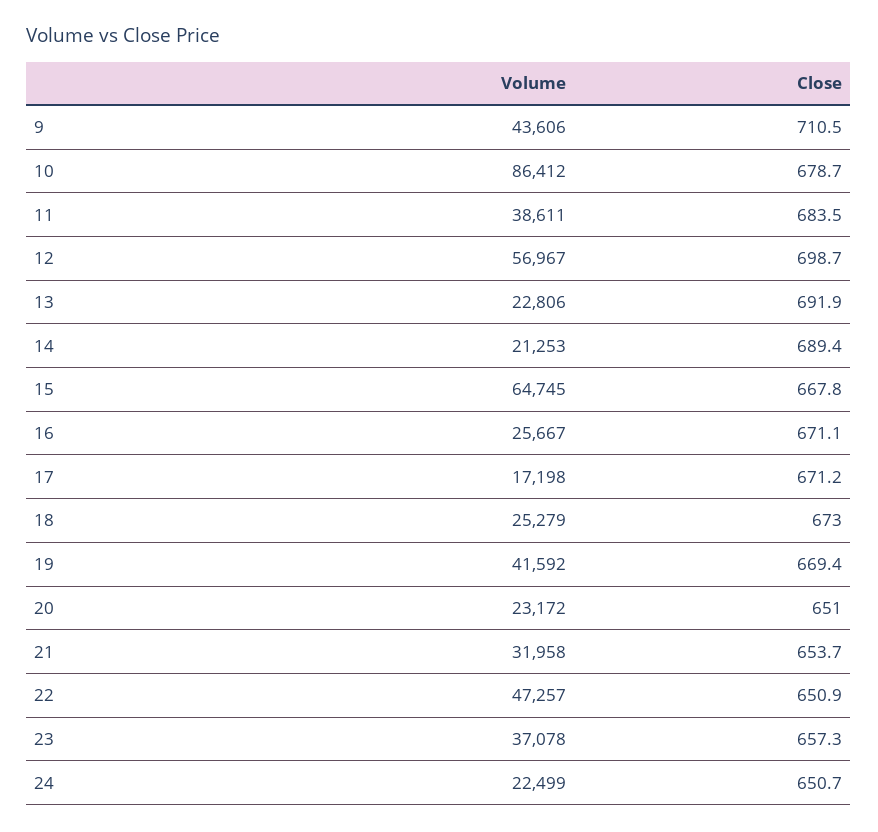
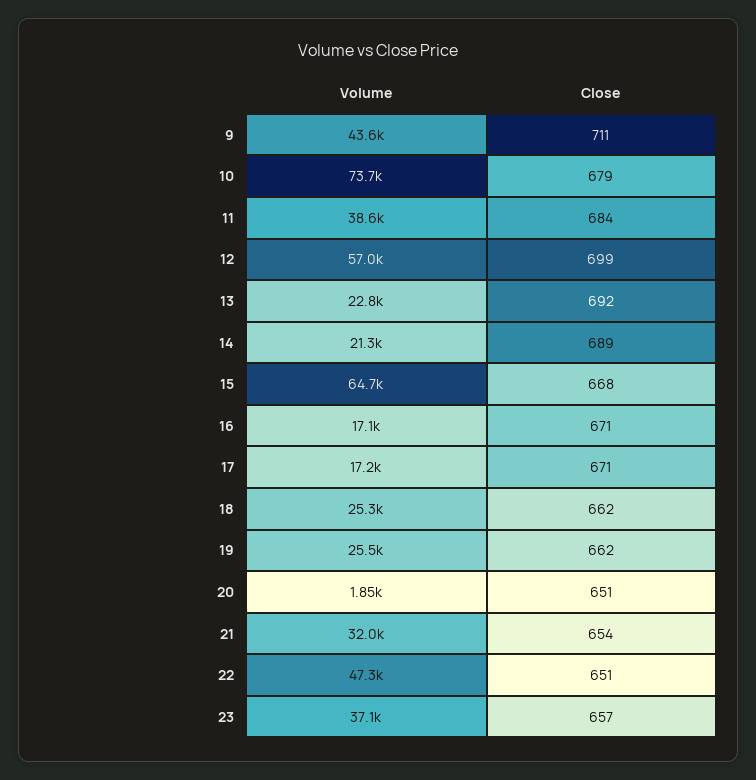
  {
    "Volume": {
      "9": 43606,
-     "10": 86412,
+     "10": 73700,
      "11": 38611,
      "12": 56967,
      "13": 22806,
      "14": 21253,
      "15": 64745,
-     "16": 25667,
+     "16": 17100,
      "17": 17198,
      "18": 25279,
-     "19": 41592,
+     "19": 25500,
-     "20": 23172,
+     "20": 1850,
      "21": 31958,
      "22": 47257,
-     "23": 37078,
+     "23": 37078
-     "24": 22499
    },
    "Close": {
      "9": 710.5,
      "10": 678.7,
      "11": 683.5,
      "12": 698.7,
      "13": 691.9,
      "14": 689.4,
      "15": 667.8,
      "16": 671.1,
      "17": 671.2,
-     "18": 673,
+     "18": 662,
-     "19": 669.4,
+     "19": 662,
      "20": 651,
      "21": 653.7,
      "22": 650.9,
-     "23": 657.3,
+     "23": 657.3
-     "24": 650.7
    }
  }

